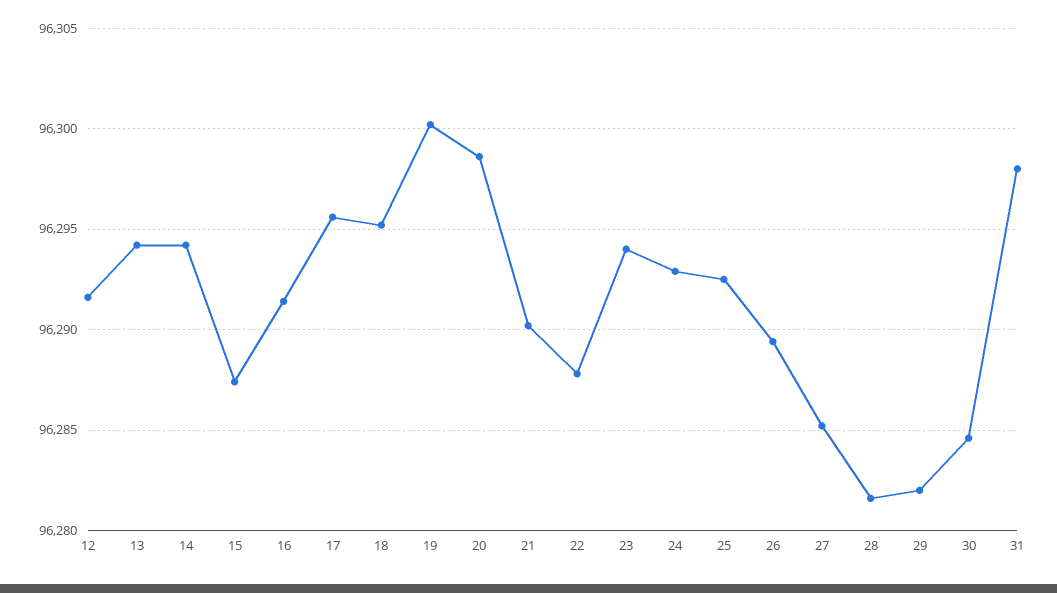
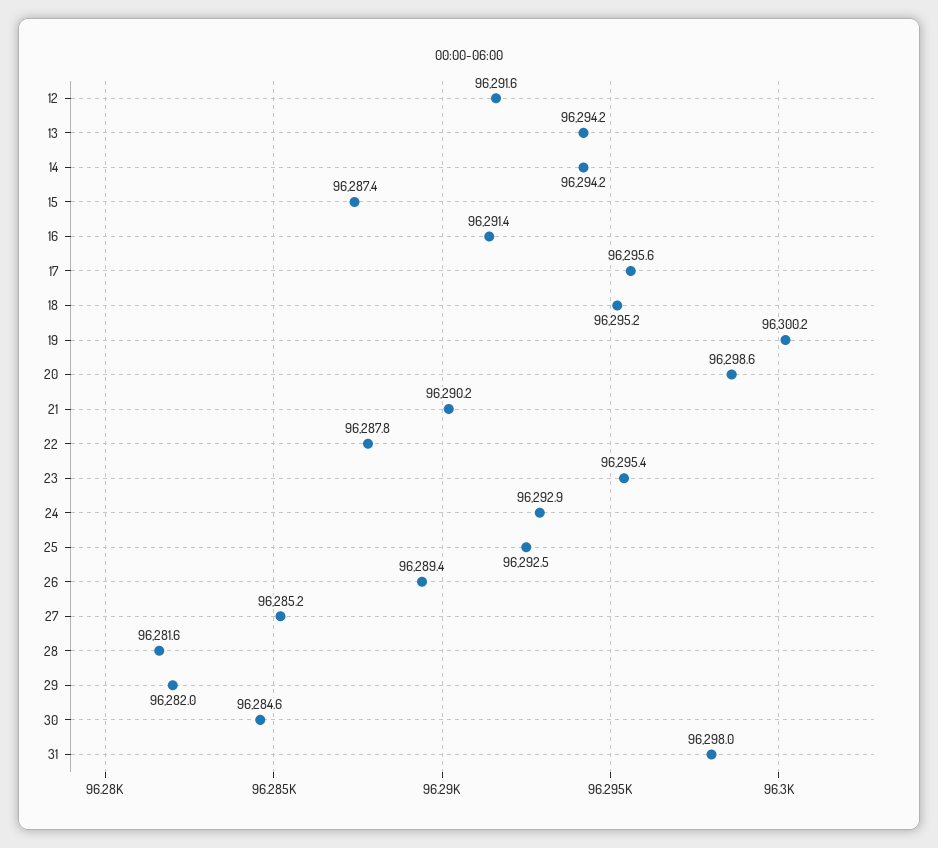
  {
    "12": 96291.6,
    "13": 96294.2,
    "14": 96294.2,
    "15": 96287.4,
    "16": 96291.4,
    "17": 96295.6,
    "18": 96295.2,
    "19": 96300.2,
    "20": 96298.6,
    "21": 96290.2,
    "22": 96287.8,
-   "23": 96294,
+   "23": 96295.4,
    "24": 96292.9,
    "25": 96292.5,
    "26": 96289.4,
    "27": 96285.2,
    "28": 96281.6,
    "29": 96282,
    "30": 96284.6,
    "31": 96298
  }

